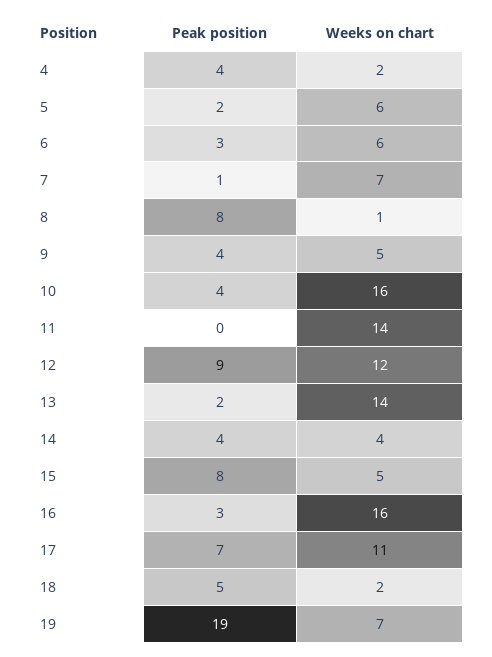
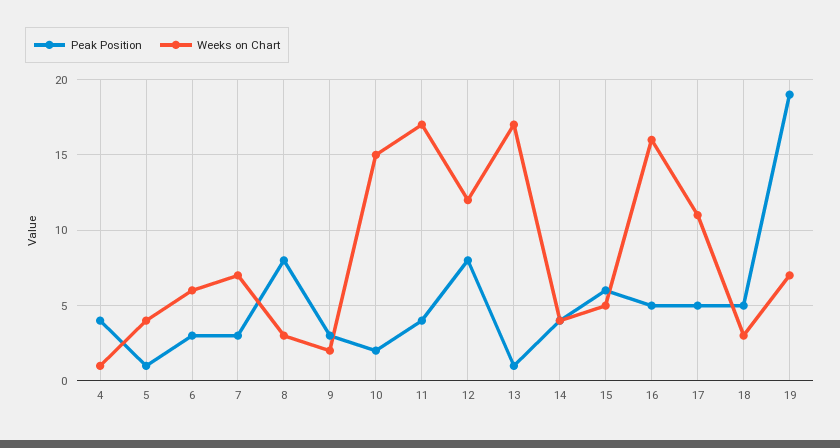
  {
    "Peak position": {
      "4": 4,
-     "5": 2,
+     "5": 1,
      "6": 3,
-     "7": 1,
+     "7": 3,
      "8": 8,
-     "9": 4,
+     "9": 3,
-     "10": 4,
+     "10": 2,
-     "11": 0,
+     "11": 4,
-     "12": 9,
+     "12": 8,
-     "13": 2,
+     "13": 1,
      "14": 4,
-     "15": 8,
+     "15": 6,
-     "16": 3,
+     "16": 5,
-     "17": 7,
+     "17": 5,
      "18": 5,
      "19": 19
    },
    "Weeks on chart": {
-     "4": 2,
+     "4": 1,
-     "5": 6,
+     "5": 4,
      "6": 6,
      "7": 7,
-     "8": 1,
+     "8": 3,
-     "9": 5,
+     "9": 2,
-     "10": 16,
+     "10": 15,
-     "11": 14,
+     "11": 17,
      "12": 12,
-     "13": 14,
+     "13": 17,
      "14": 4,
      "15": 5,
      "16": 16,
      "17": 11,
-     "18": 2,
+     "18": 3,
      "19": 7
    }
  }

